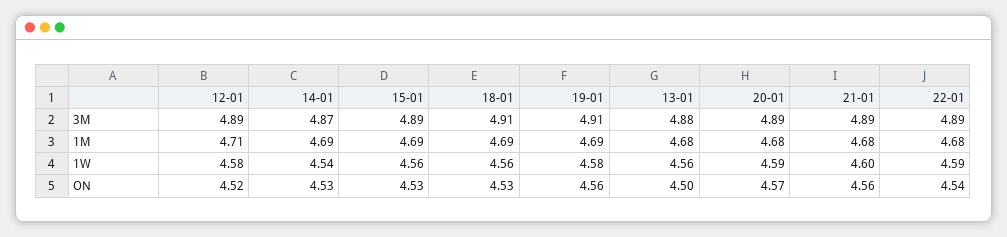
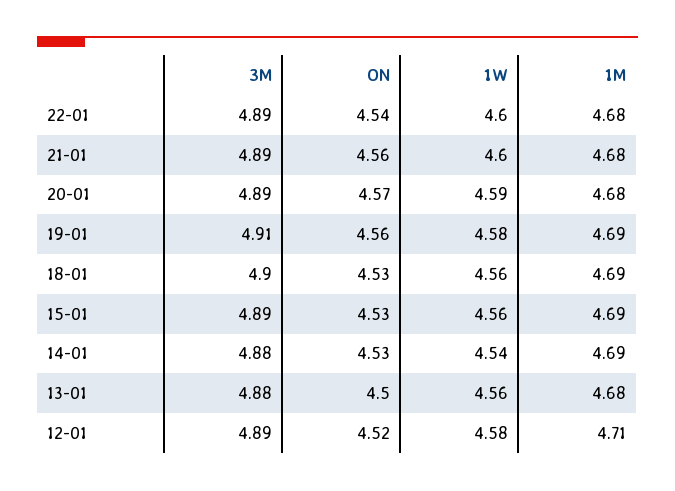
  {
    "12-01": {
      "3M": 4.89,
      "1M": 4.71,
      "1W": 4.58,
      "ON": 4.52
    },
    "14-01": {
-     "3M": 4.87,
+     "3M": 4.88,
      "1M": 4.69,
      "1W": 4.54,
      "ON": 4.53
    },
    "15-01": {
      "3M": 4.89,
      "1M": 4.69,
      "1W": 4.56,
      "ON": 4.53
    },
    "18-01": {
-     "3M": 4.91,
+     "3M": 4.9,
      "1M": 4.69,
      "1W": 4.56,
      "ON": 4.53
    },
    "19-01": {
      "3M": 4.91,
      "1M": 4.69,
      "1W": 4.58,
      "ON": 4.56
    },
    "13-01": {
      "3M": 4.88,
      "1M": 4.68,
      "1W": 4.56,
      "ON": 4.5
    },
    "20-01": {
      "3M": 4.89,
      "1M": 4.68,
      "1W": 4.59,
      "ON": 4.57
    },
    "21-01": {
      "3M": 4.89,
      "1M": 4.68,
      "1W": 4.6,
      "ON": 4.56
    },
    "22-01": {
      "3M": 4.89,
      "1M": 4.68,
-     "1W": 4.59,
+     "1W": 4.6,
      "ON": 4.54
    }
  }

